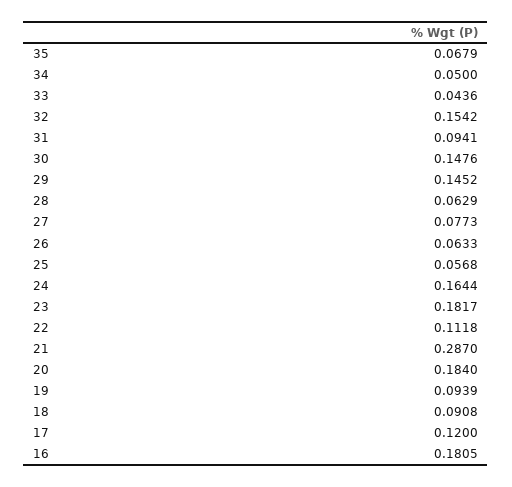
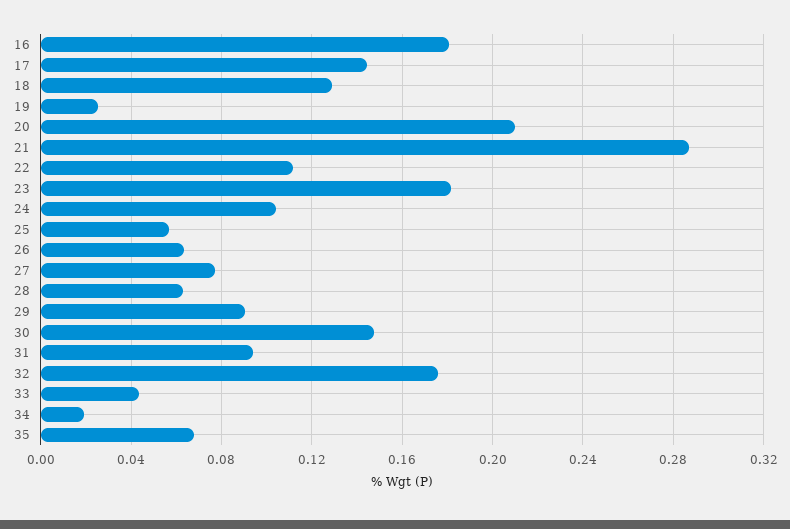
  {
    "35": 0.0679,
-   "34": 0.05,
+   "34": 0.02,
    "33": 0.0436,
-   "32": 0.1542,
+   "32": 0.175,
    "31": 0.0941,
    "30": 0.1476,
-   "29": 0.1452,
+   "29": 0.09,
    "28": 0.0629,
    "27": 0.0773,
    "26": 0.0633,
    "25": 0.0568,
-   "24": 0.1644,
+   "24": 0.105,
    "23": 0.1817,
    "22": 0.1118,
    "21": 0.287,
-   "20": 0.184,
+   "20": 0.21,
-   "19": 0.0939,
+   "19": 0.025,
-   "18": 0.0908,
+   "18": 0.13,
-   "17": 0.12,
+   "17": 0.145,
    "16": 0.1805
  }

